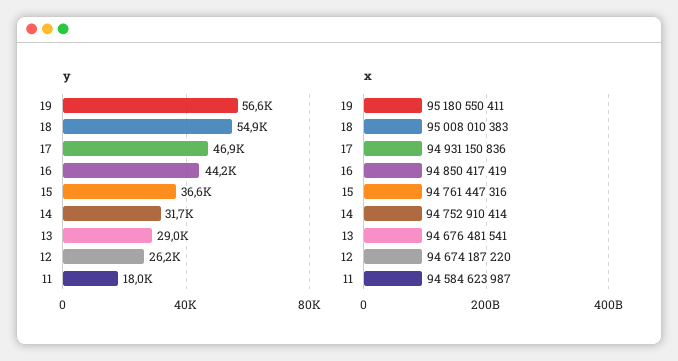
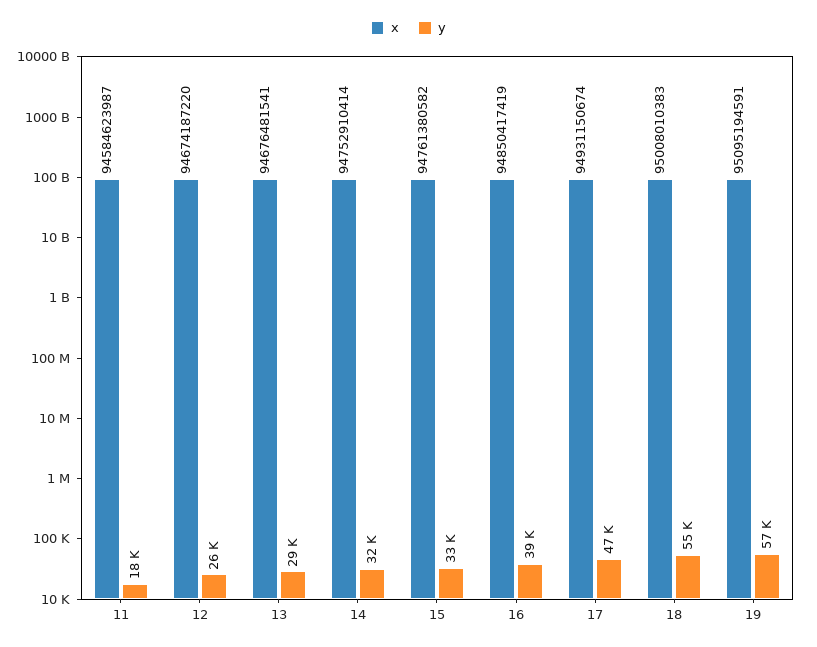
  {
    "y": {
      "19": 56600,
      "18": 54900,
      "17": 46900,
-     "16": 44200,
+     "16": 39000,
-     "15": 36600,
+     "15": 33000,
      "14": 31700,
      "13": 29000,
      "12": 26200,
      "11": 18000
    },
    "x": {
-     "19": 95180550411,
+     "19": 95095194591,
      "18": 95008010383,
-     "17": 94931150836,
+     "17": 94931150674,
      "16": 94850417419,
-     "15": 94761447316,
+     "15": 94761380582,
      "14": 94752910414,
      "13": 94676481541,
      "12": 94674187220,
      "11": 94584623987
    }
  }

